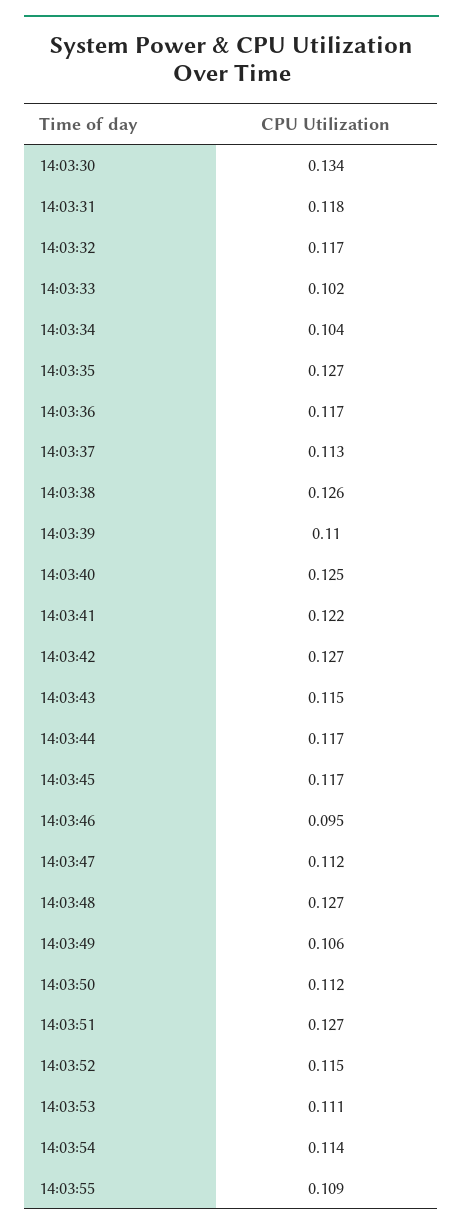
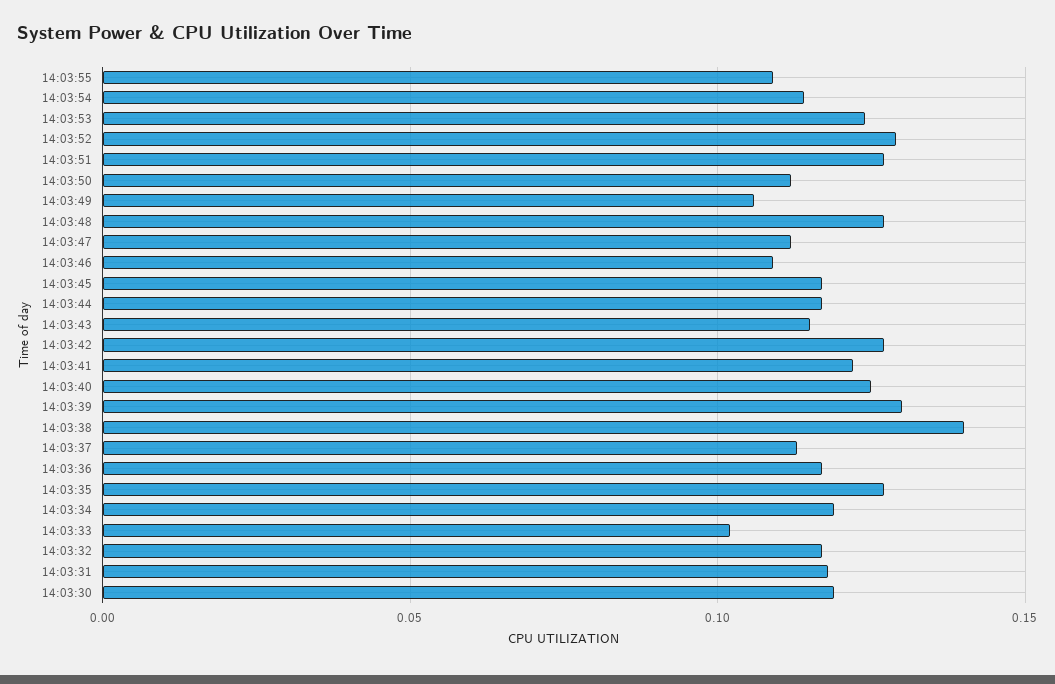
  {
-   "14:03:30": 0.134,
+   "14:03:30": 0.12,
    "14:03:31": 0.118,
    "14:03:32": 0.117,
    "14:03:33": 0.102,
-   "14:03:34": 0.104,
+   "14:03:34": 0.12,
    "14:03:35": 0.127,
    "14:03:36": 0.117,
    "14:03:37": 0.113,
-   "14:03:38": 0.126,
+   "14:03:38": 0.14,
-   "14:03:39": 0.11,
+   "14:03:39": 0.13,
    "14:03:40": 0.125,
    "14:03:41": 0.122,
    "14:03:42": 0.127,
    "14:03:43": 0.115,
    "14:03:44": 0.117,
    "14:03:45": 0.117,
-   "14:03:46": 0.095,
+   "14:03:46": 0.11,
    "14:03:47": 0.112,
    "14:03:48": 0.127,
    "14:03:49": 0.106,
    "14:03:50": 0.112,
    "14:03:51": 0.127,
-   "14:03:52": 0.115,
+   "14:03:52": 0.13,
-   "14:03:53": 0.111,
+   "14:03:53": 0.125,
    "14:03:54": 0.114,
    "14:03:55": 0.109
  }

